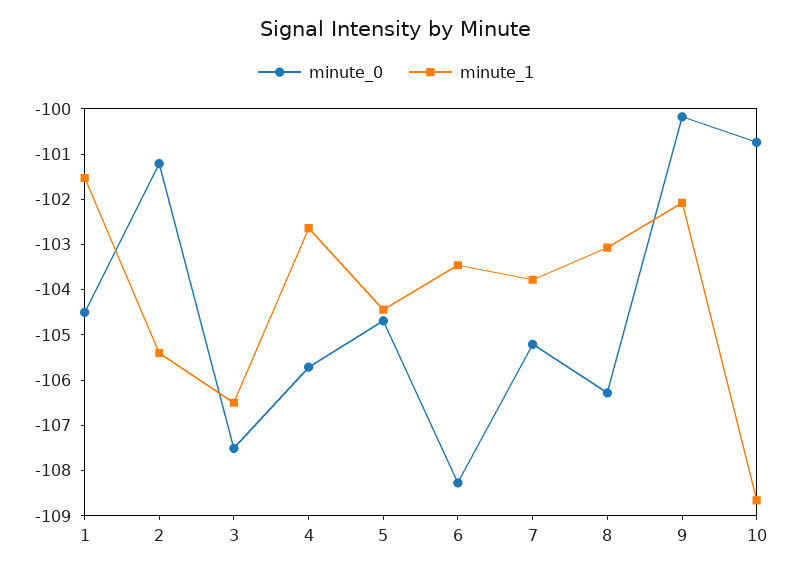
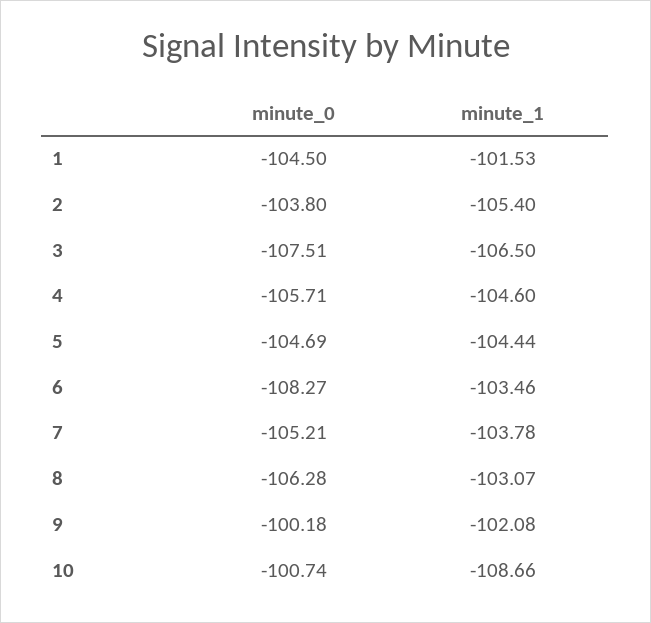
  {
    "minute_0": {
      "1": -104.5,
-     "2": -101.2,
+     "2": -103.8,
      "3": -107.51,
      "4": -105.71,
      "5": -104.69,
      "6": -108.27,
      "7": -105.21,
      "8": -106.28,
      "9": -100.18,
      "10": -100.74
    },
    "minute_1": {
      "1": -101.53,
      "2": -105.4,
      "3": -106.5,
-     "4": -102.6,
+     "4": -104.6,
      "5": -104.44,
      "6": -103.46,
      "7": -103.78,
      "8": -103.07,
      "9": -102.08,
      "10": -108.66
    }
  }

